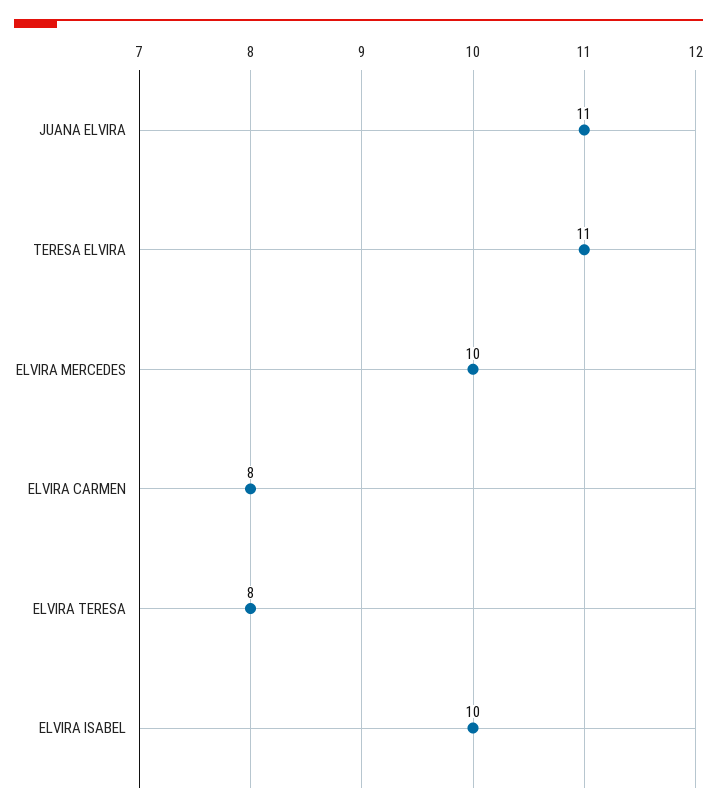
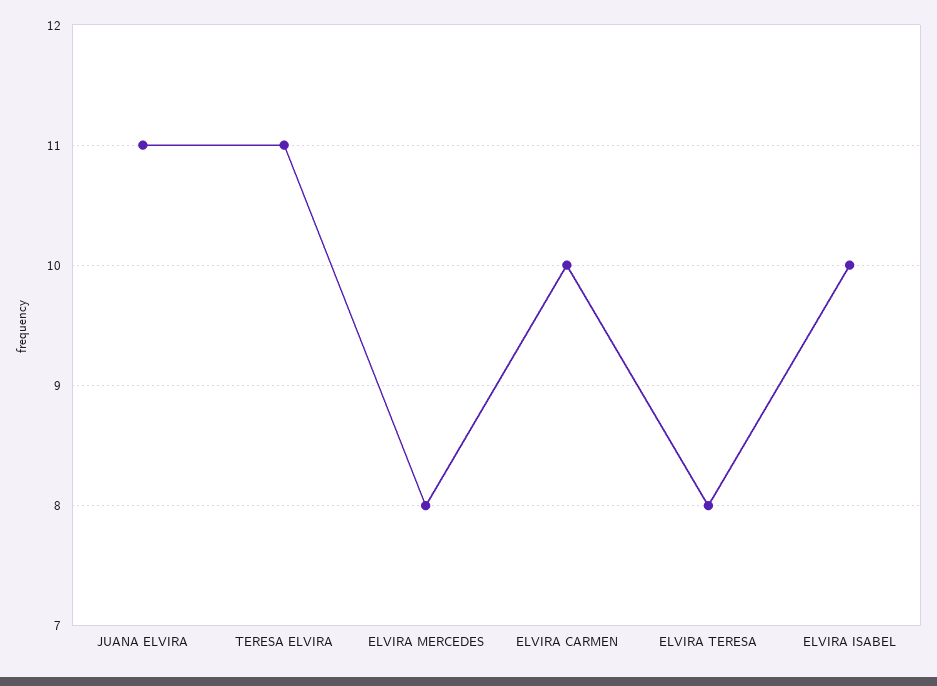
  {
    "JUANA ELVIRA": 11,
    "TERESA ELVIRA": 11,
-   "ELVIRA MERCEDES": 10,
+   "ELVIRA MERCEDES": 8,
-   "ELVIRA CARMEN": 8,
+   "ELVIRA CARMEN": 10,
    "ELVIRA TERESA": 8,
    "ELVIRA ISABEL": 10
  }

